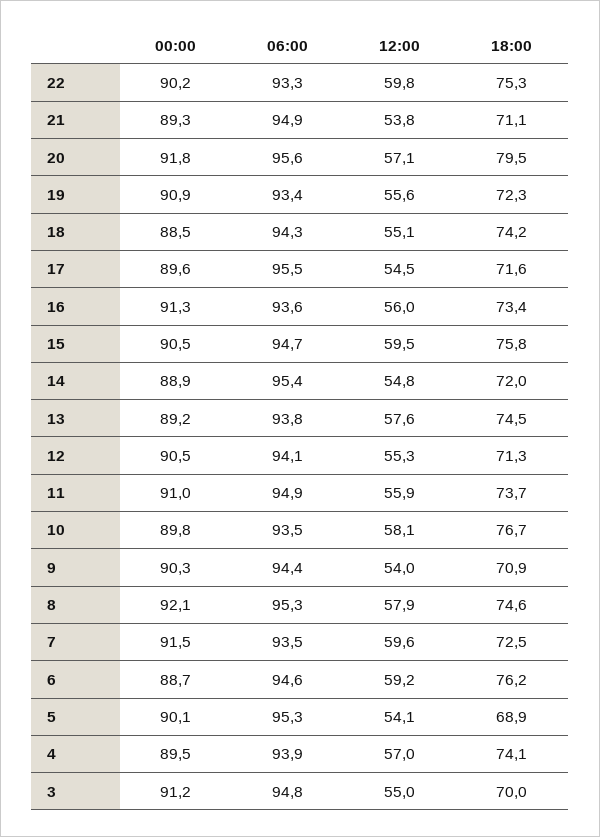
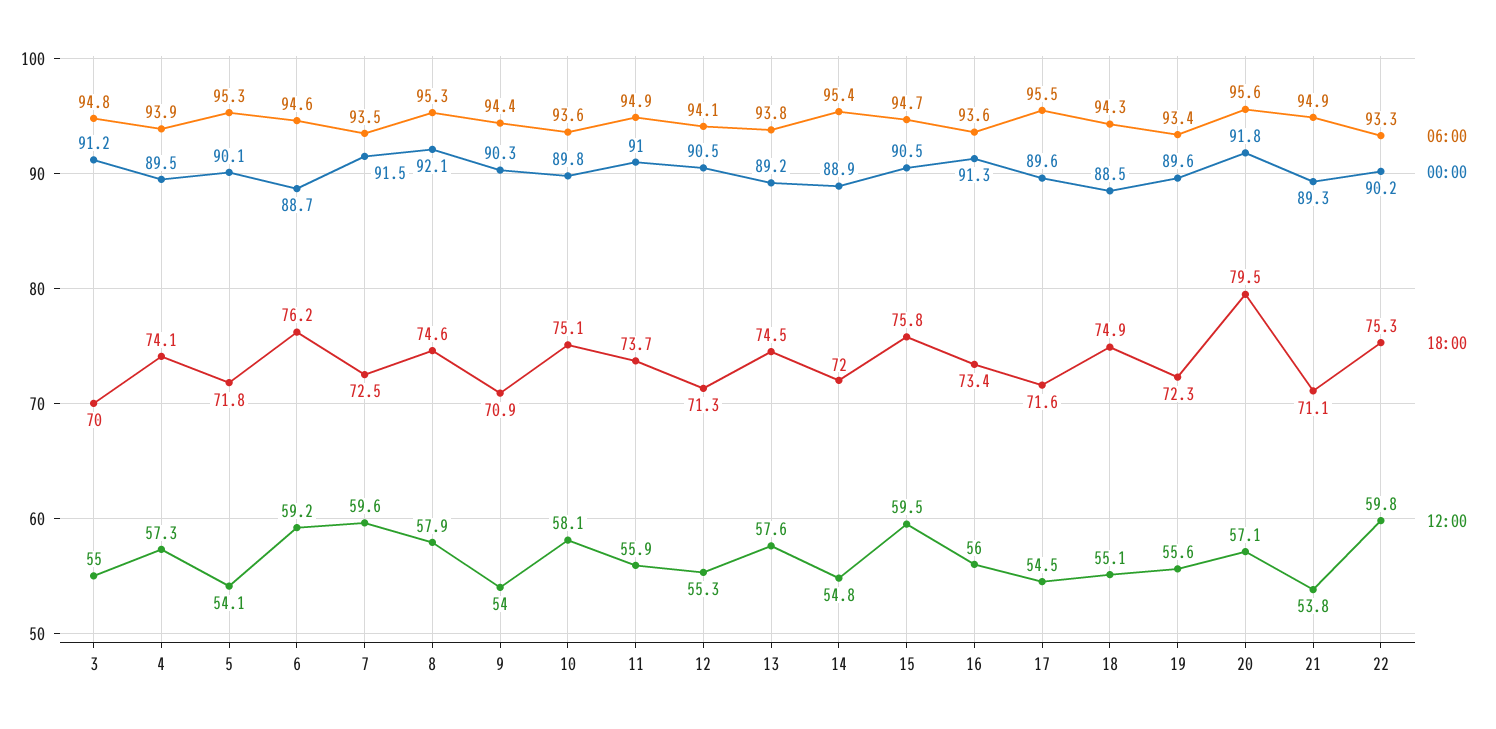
  {
    "00:00": {
      "22": 90.2,
      "21": 89.3,
      "20": 91.8,
-     "19": 90.9,
+     "19": 89.6,
      "18": 88.5,
      "17": 89.6,
      "16": 91.3,
      "15": 90.5,
      "14": 88.9,
      "13": 89.2,
      "12": 90.5,
      "11": 91,
      "10": 89.8,
      "9": 90.3,
      "8": 92.1,
      "7": 91.5,
      "6": 88.7,
      "5": 90.1,
      "4": 89.5,
      "3": 91.2
    },
    "06:00": {
      "22": 93.3,
      "21": 94.9,
      "20": 95.6,
      "19": 93.4,
      "18": 94.3,
      "17": 95.5,
      "16": 93.6,
      "15": 94.7,
      "14": 95.4,
      "13": 93.8,
      "12": 94.1,
      "11": 94.9,
-     "10": 93.5,
+     "10": 93.6,
      "9": 94.4,
      "8": 95.3,
      "7": 93.5,
      "6": 94.6,
      "5": 95.3,
      "4": 93.9,
      "3": 94.8
    },
    "12:00": {
      "22": 59.8,
      "21": 53.8,
      "20": 57.1,
      "19": 55.6,
      "18": 55.1,
      "17": 54.5,
      "16": 56,
      "15": 59.5,
      "14": 54.8,
      "13": 57.6,
      "12": 55.3,
      "11": 55.9,
      "10": 58.1,
      "9": 54,
      "8": 57.9,
      "7": 59.6,
      "6": 59.2,
      "5": 54.1,
-     "4": 57,
+     "4": 57.3,
      "3": 55
    },
    "18:00": {
      "22": 75.3,
      "21": 71.1,
      "20": 79.5,
      "19": 72.3,
-     "18": 74.2,
+     "18": 74.9,
      "17": 71.6,
      "16": 73.4,
      "15": 75.8,
      "14": 72,
      "13": 74.5,
      "12": 71.3,
      "11": 73.7,
-     "10": 76.7,
+     "10": 75.1,
      "9": 70.9,
      "8": 74.6,
      "7": 72.5,
      "6": 76.2,
-     "5": 68.9,
+     "5": 71.8,
      "4": 74.1,
      "3": 70
    }
  }

